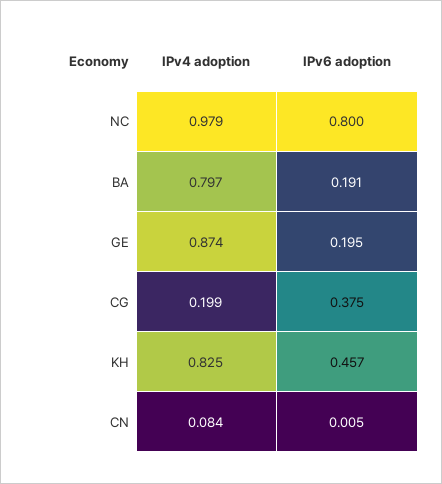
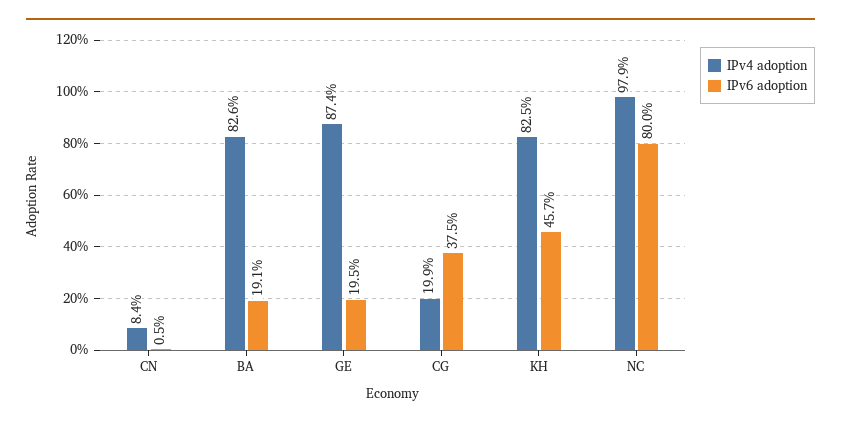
  {
    "IPv4 adoption": {
      "NC": 0.979,
-     "BA": 0.797,
+     "BA": 0.826,
      "GE": 0.874,
      "CG": 0.199,
      "KH": 0.825,
      "CN": 0.084
    },
    "IPv6 adoption": {
      "NC": 0.8,
      "BA": 0.191,
      "GE": 0.195,
      "CG": 0.375,
      "KH": 0.457,
      "CN": 0.005
    }
  }

